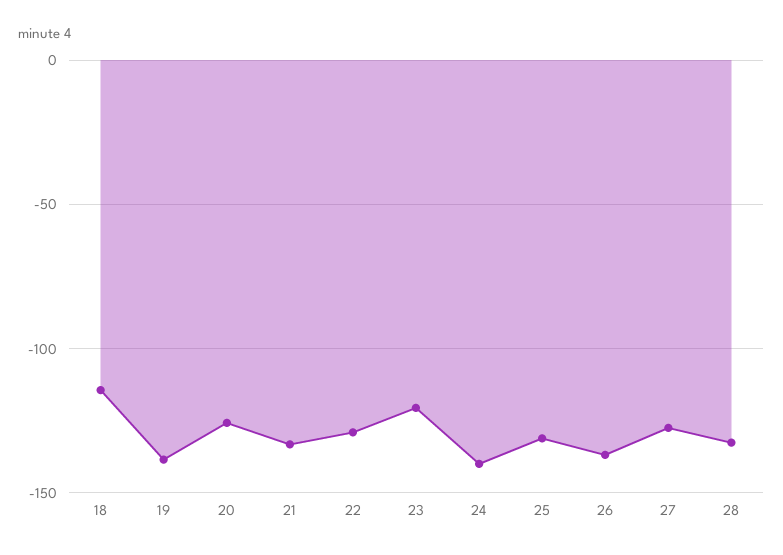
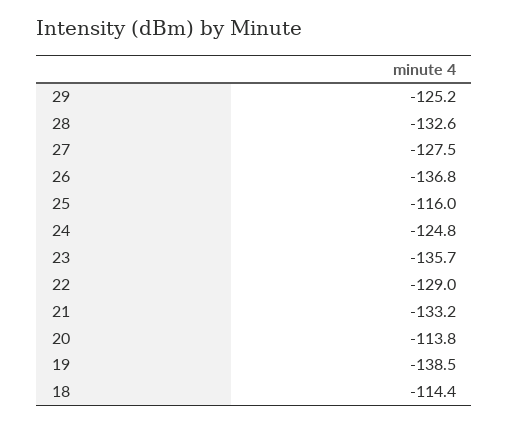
  {
    "18": -114.4,
    "19": -138.5,
-   "20": -125,
+   "20": -113.8,
    "21": -133.2,
    "22": -129,
-   "23": -120,
+   "23": -135.7,
-   "24": -140,
+   "24": -124.8,
-   "25": -130,
+   "25": -116,
    "26": -136.8,
    "27": -127.5,
-   "28": -132.6
+   "28": -132.6,
+   "29": -125.2
  }

